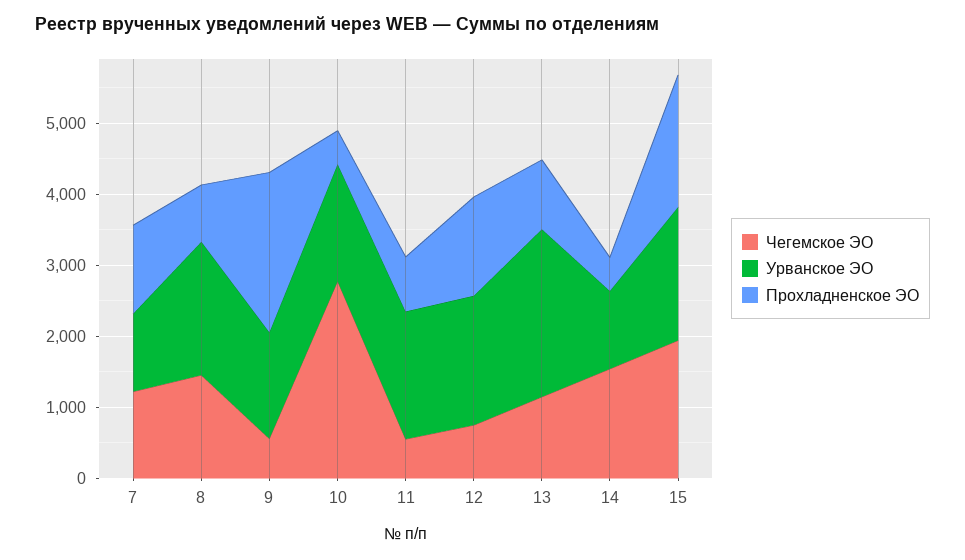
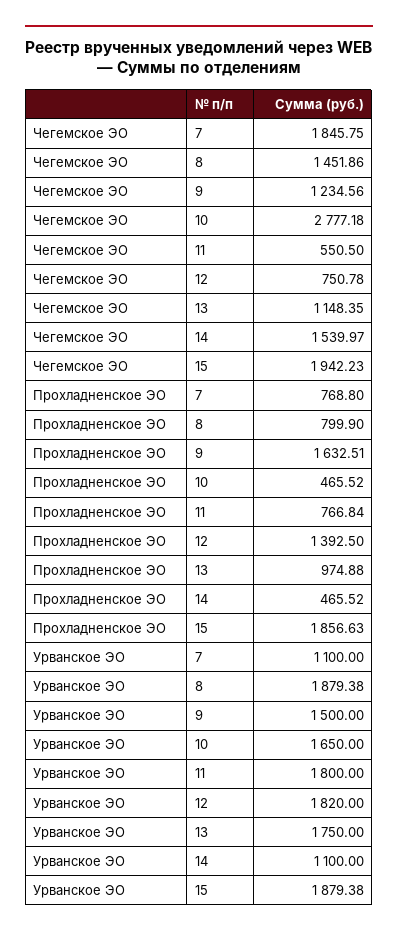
  {
    "Чегемское ЭО": {
-     "7": 1200,
+     "7": 1845.75,
      "8": 1451.86,
-     "9": 600,
+     "9": 1234.56,
      "10": 2777.18,
      "11": 550.5,
      "12": 750.78,
      "13": 1148.35,
      "14": 1539.97,
      "15": 1942.23
    },
    "Урванское ЭО": {
      "7": 1100,
      "8": 1879.38,
      "9": 1500,
      "10": 1650,
      "11": 1800,
      "12": 1820,
-     "13": 2400,
+     "13": 1750,
      "14": 1100,
      "15": 1879.38
    },
    "Прохладненское ЭО": {
-     "7": 1200,
+     "7": 768.8,
      "8": 799.9,
-     "9": 2200,
+     "9": 1632.51,
      "10": 465.52,
      "11": 766.84,
      "12": 1392.5,
      "13": 974.88,
      "14": 465.52,
      "15": 1856.63
    }
  }

